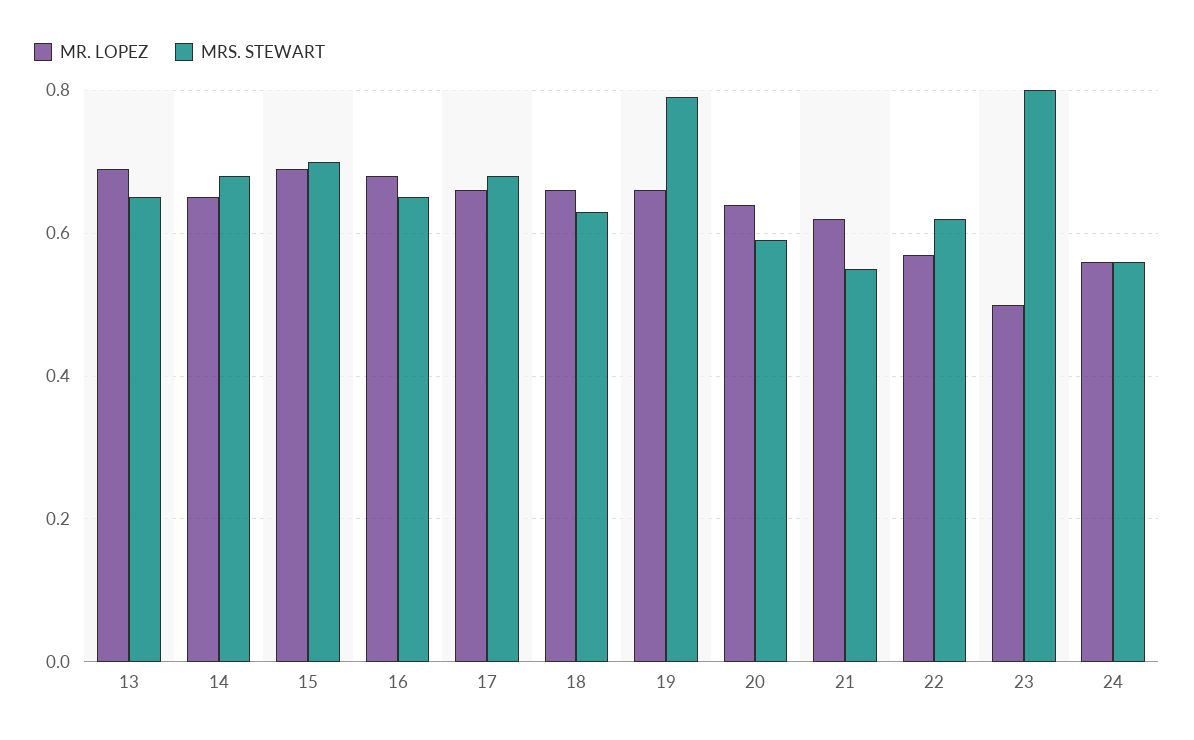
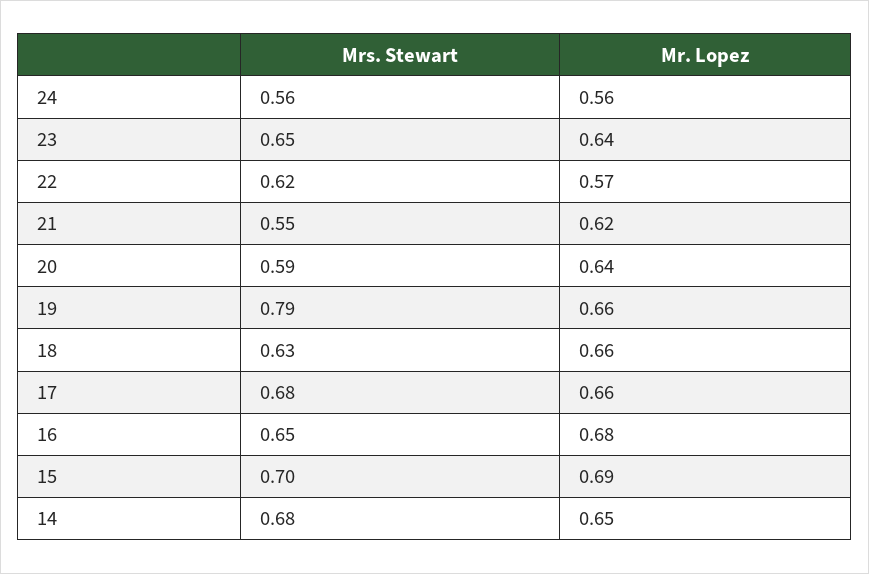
  {
    "MR. LOPEZ": {
-     "13": 0.7,
      "14": 0.65,
      "15": 0.69,
      "16": 0.68,
      "17": 0.66,
      "18": 0.66,
      "19": 0.66,
      "20": 0.64,
      "21": 0.62,
      "22": 0.57,
-     "23": 0.5,
+     "23": 0.64,
      "24": 0.56
    },
    "MRS. STEWART": {
-     "13": 0.65,
      "14": 0.68,
      "15": 0.7,
      "16": 0.65,
      "17": 0.68,
      "18": 0.63,
      "19": 0.79,
      "20": 0.59,
      "21": 0.55,
      "22": 0.62,
-     "23": 0.8,
+     "23": 0.65,
      "24": 0.56
    }
  }

